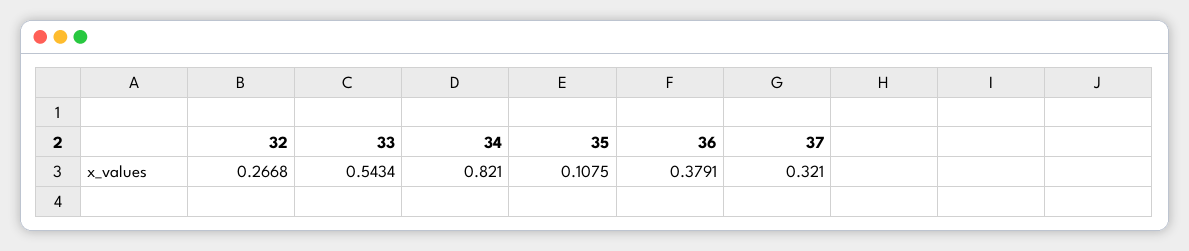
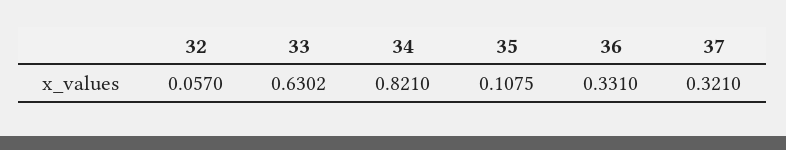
  {
-   "32": 0.2668,
+   "32": 0.057,
-   "33": 0.5434,
+   "33": 0.6302,
    "34": 0.821,
    "35": 0.1075,
-   "36": 0.3791,
+   "36": 0.331,
    "37": 0.321
  }

